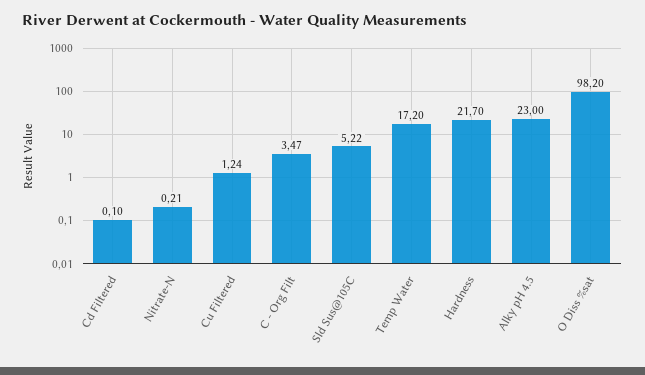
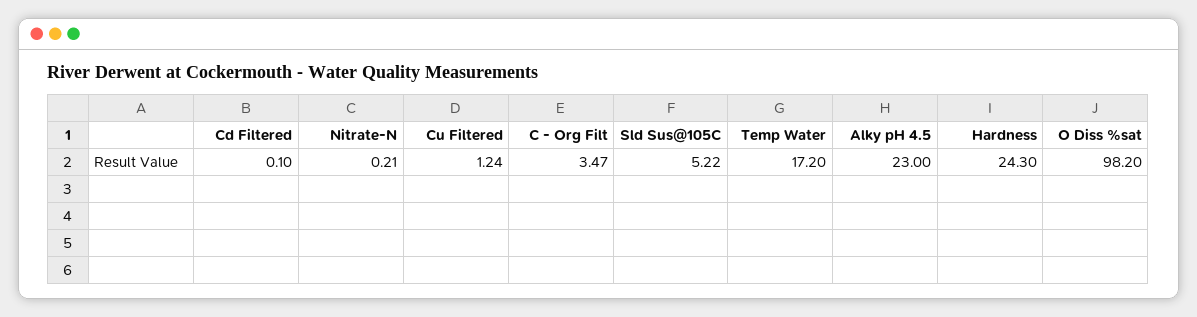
  {
    "Cd Filtered": 0.1,
    "Nitrate-N": 0.21,
    "Cu Filtered": 1.24,
    "C - Org Filt": 3.47,
    "Sld Sus@105C": 5.22,
    "Temp Water": 17.2,
-   "Hardness": 21.7,
+   "Hardness": 24.3,
    "Alky pH 4.5": 23,
    "O Diss %sat": 98.2
  }

